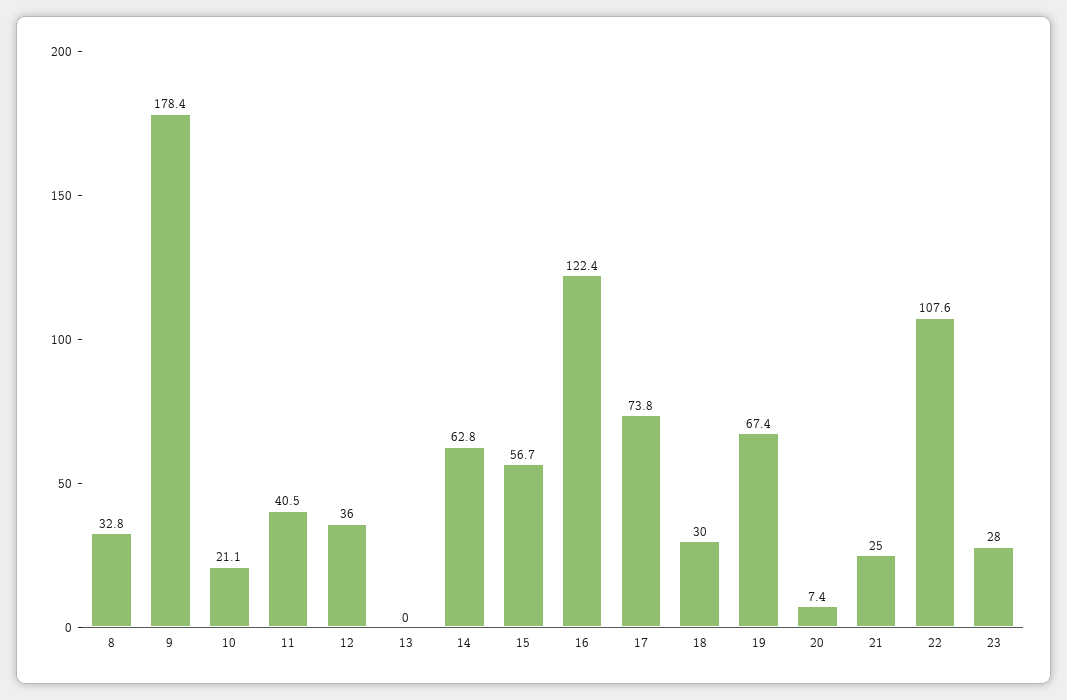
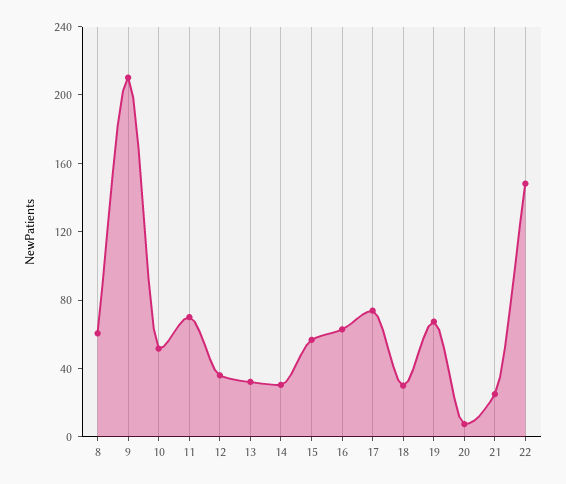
  {
-   "8": 32.8,
+   "8": 60,
-   "9": 178.4,
+   "9": 210,
-   "10": 21.1,
+   "10": 50,
-   "11": 40.5,
+   "11": 70,
    "12": 36,
-   "13": 0,
+   "13": 30,
-   "14": 62.8,
+   "14": 30,
    "15": 56.7,
-   "16": 122.4,
+   "16": 60,
    "17": 73.8,
    "18": 30,
    "19": 67.4,
    "20": 7.4,
    "21": 25,
-   "22": 107.6,
+   "22": 150
-   "23": 28
  }

